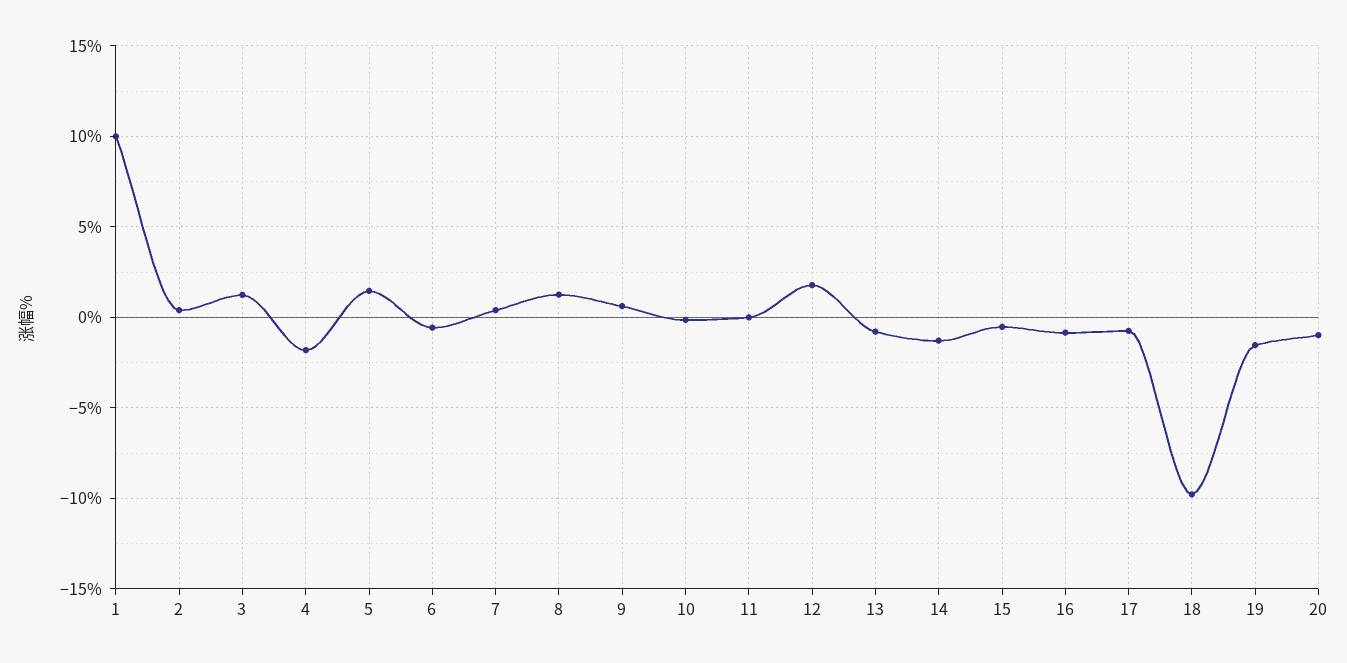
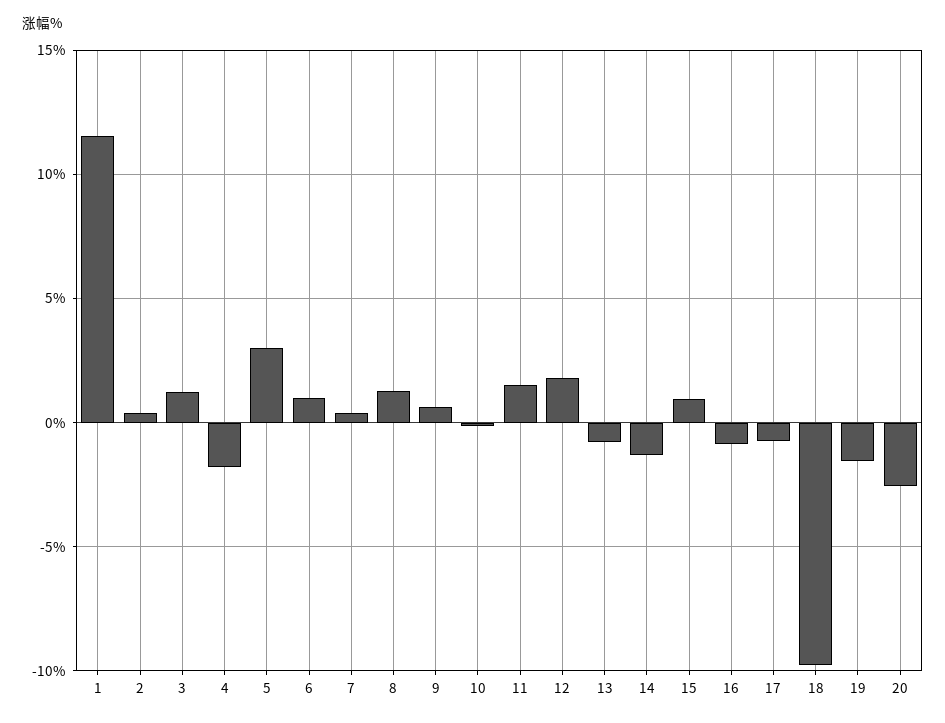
  {
-   "1": 10,
+   "1": 11.5,
    "2": 0.5,
    "3": 1,
    "4": -2,
-   "5": 1.5,
+   "5": 3,
-   "6": -0.5,
+   "6": 1,
    "7": 0.5,
    "8": 1.5,
    "9": 0.5,
    "10": 0,
-   "11": 0,
+   "11": 1.5,
    "12": 2,
    "13": -1,
    "14": -1.5,
-   "15": -0.5,
+   "15": 1,
    "16": -1,
    "17": -0.5,
    "18": -10,
    "19": -1.5,
-   "20": -1
+   "20": -2.5
  }

